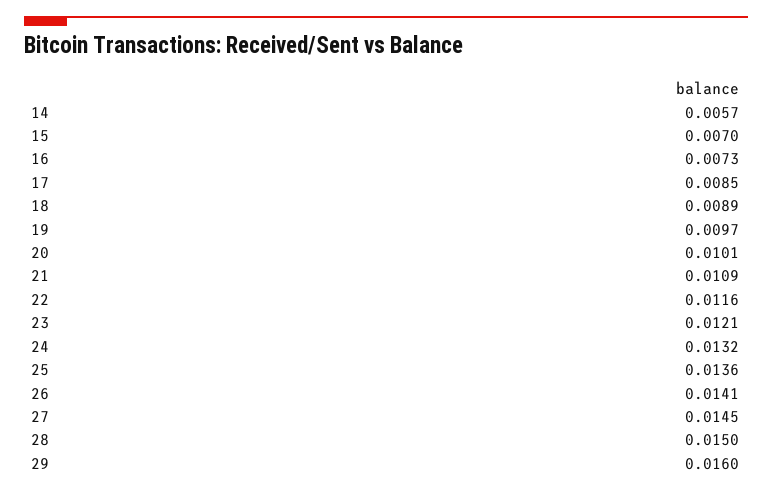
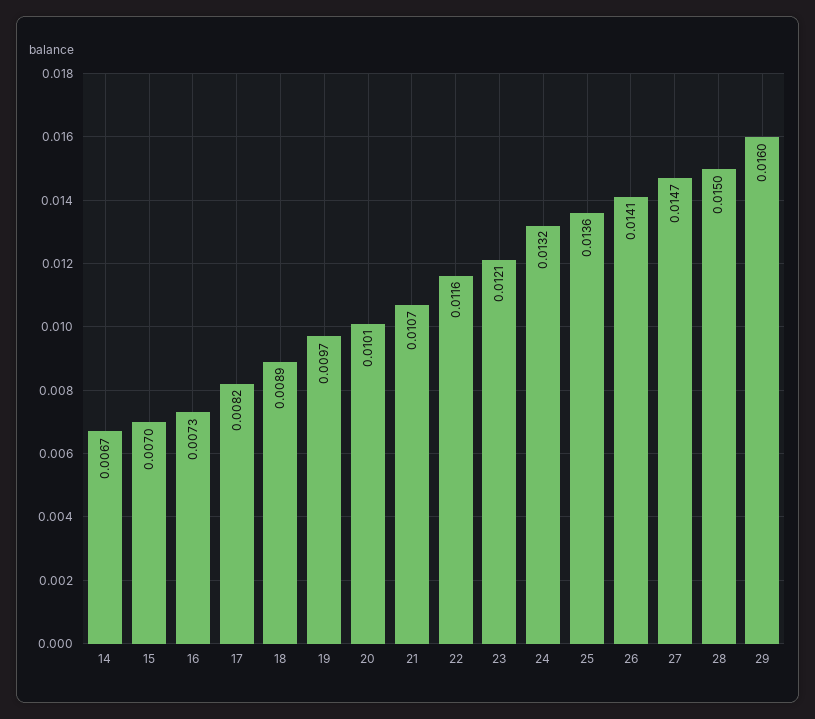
  {
-   "14": 0.0057,
+   "14": 0.0067,
    "15": 0.007,
    "16": 0.0073,
-   "17": 0.0085,
+   "17": 0.0082,
    "18": 0.0089,
    "19": 0.0097,
    "20": 0.0101,
-   "21": 0.0109,
+   "21": 0.0107,
    "22": 0.0116,
    "23": 0.0121,
    "24": 0.0132,
    "25": 0.0136,
    "26": 0.0141,
-   "27": 0.0145,
+   "27": 0.0147,
    "28": 0.015,
    "29": 0.016
  }

